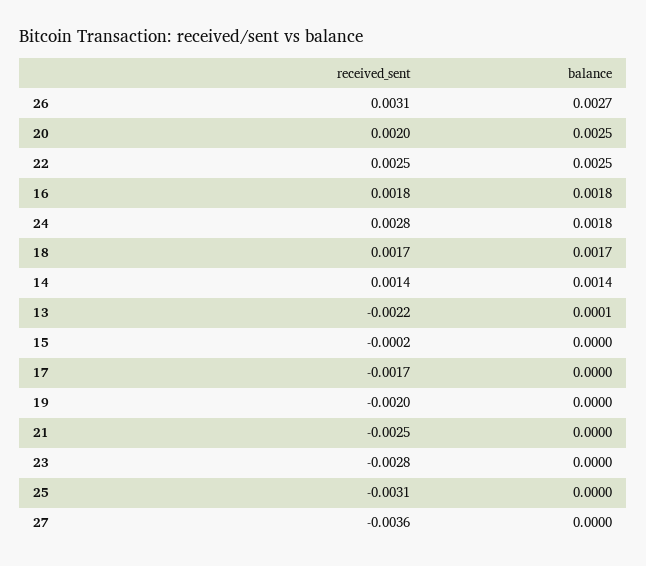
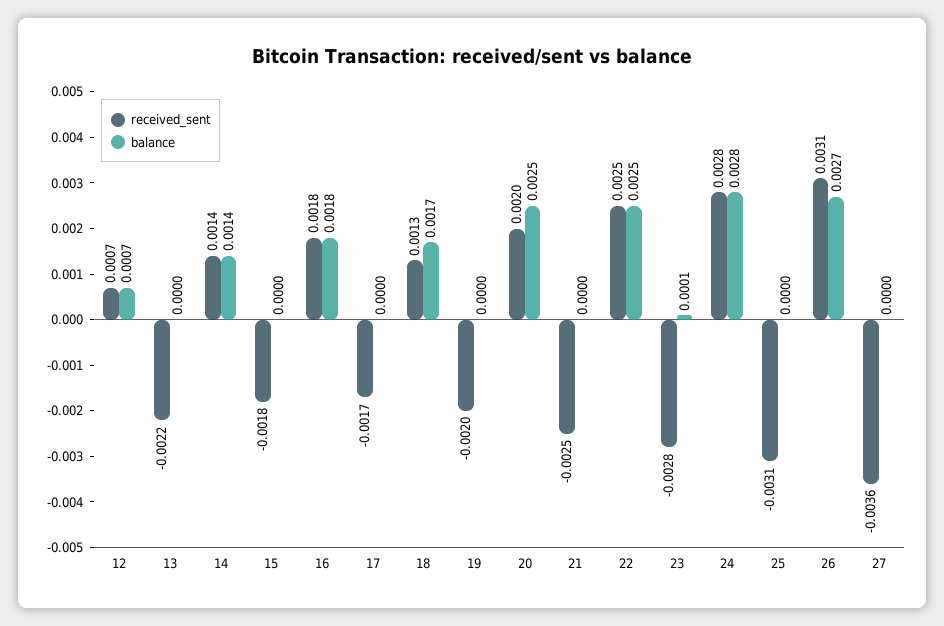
  {
    "received_sent": {
      "26": 0.0031,
      "20": 0.002,
      "22": 0.0025,
      "16": 0.0018,
      "24": 0.0028,
-     "18": 0.0017,
+     "18": 0.0013,
      "14": 0.0014,
      "13": -0.0022,
-     "15": -0.0002,
+     "15": -0.0018,
      "17": -0.0017,
      "19": -0.002,
      "21": -0.0025,
      "23": -0.0028,
      "25": -0.0031,
-     "27": -0.0036
+     "27": -0.0036,
+     "12": 0.0007
    },
    "balance": {
      "26": 0.0027,
      "20": 0.0025,
      "22": 0.0025,
      "16": 0.0018,
-     "24": 0.0018,
+     "24": 0.0028,
      "18": 0.0017,
      "14": 0.0014,
-     "13": 0.0001,
+     "13": 0,
      "15": 0,
      "17": 0,
      "19": 0,
      "21": 0,
-     "23": 0,
+     "23": 0.0001,
      "25": 0,
-     "27": 0
+     "27": 0,
+     "12": 0.0007
    }
  }

